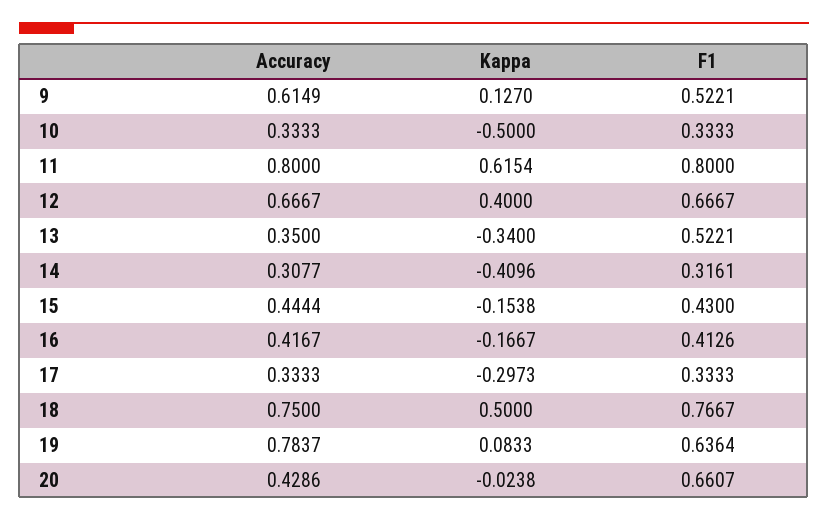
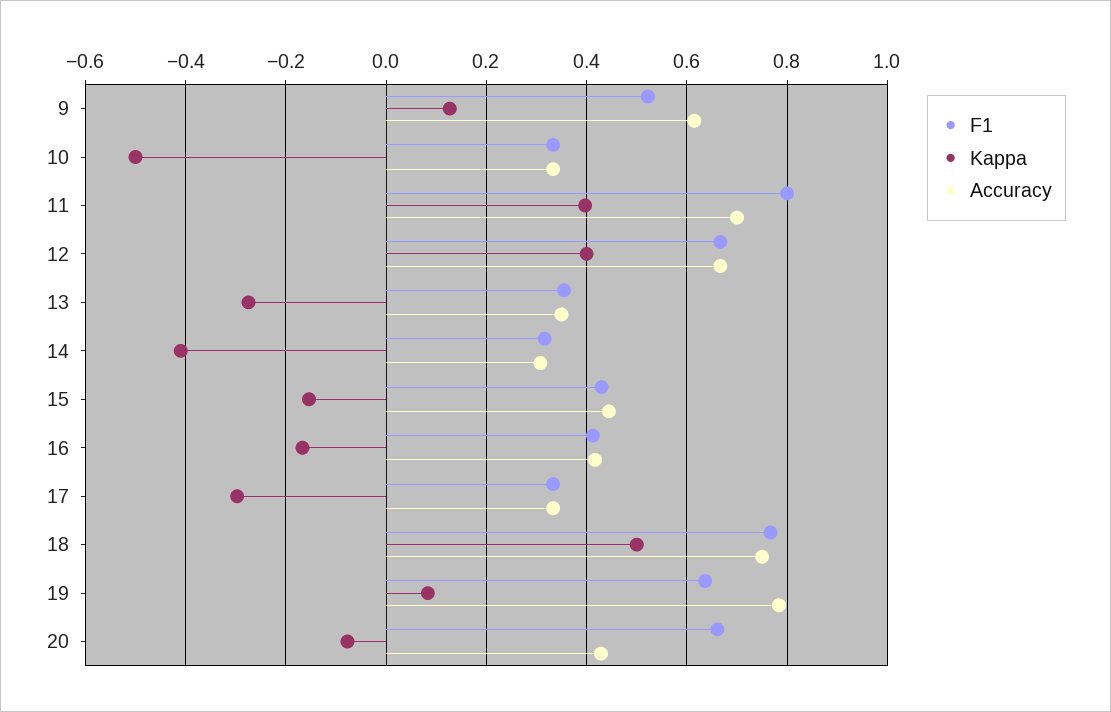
  {
    "Accuracy": {
      "9": 0.6149,
      "10": 0.3333,
-     "11": 0.8,
+     "11": 0.7,
      "12": 0.6667,
      "13": 0.35,
      "14": 0.3077,
      "15": 0.4444,
      "16": 0.4167,
      "17": 0.3333,
      "18": 0.75,
      "19": 0.7837,
      "20": 0.4286
    },
    "Kappa": {
      "9": 0.127,
      "10": -0.5,
-     "11": 0.6154,
+     "11": 0.4,
      "12": 0.4,
-     "13": -0.34,
+     "13": -0.28,
      "14": -0.4096,
      "15": -0.1538,
      "16": -0.1667,
      "17": -0.2973,
      "18": 0.5,
      "19": 0.0833,
-     "20": -0.0238
+     "20": -0.08
    },
    "F1": {
      "9": 0.5221,
      "10": 0.3333,
      "11": 0.8,
      "12": 0.6667,
-     "13": 0.5221,
+     "13": 0.36,
      "14": 0.3161,
      "15": 0.43,
      "16": 0.4126,
      "17": 0.3333,
      "18": 0.7667,
      "19": 0.6364,
      "20": 0.6607
    }
  }

